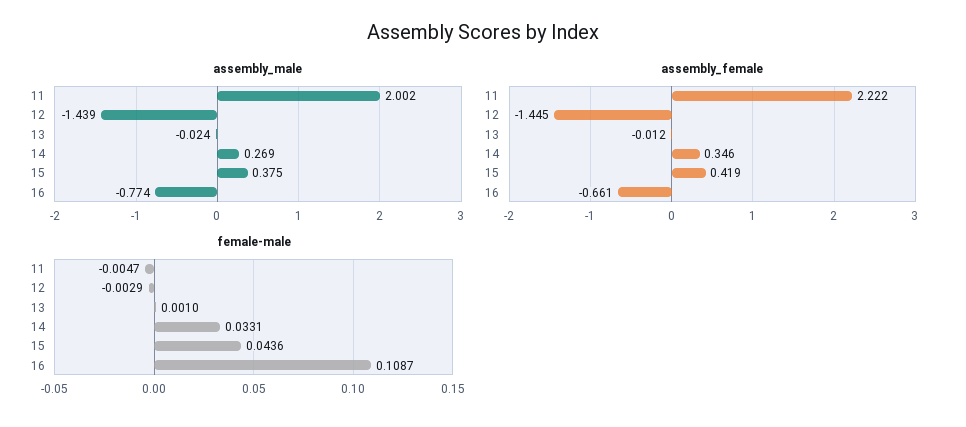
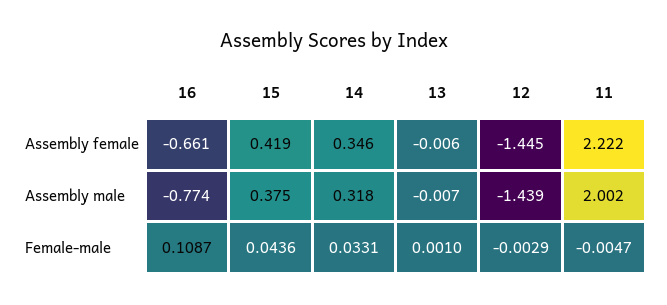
  {
    "assembly_male": {
      "11": 2.002,
      "12": -1.439,
-     "13": -0.024,
+     "13": -0.007,
-     "14": 0.269,
+     "14": 0.318,
      "15": 0.375,
      "16": -0.774
    },
    "assembly_female": {
      "11": 2.222,
      "12": -1.445,
-     "13": -0.012,
+     "13": -0.006,
      "14": 0.346,
      "15": 0.419,
      "16": -0.661
    },
    "female-male": {
      "11": -0.0047,
      "12": -0.0029,
      "13": 0.001,
      "14": 0.0331,
      "15": 0.0436,
      "16": 0.1087
    }
  }

